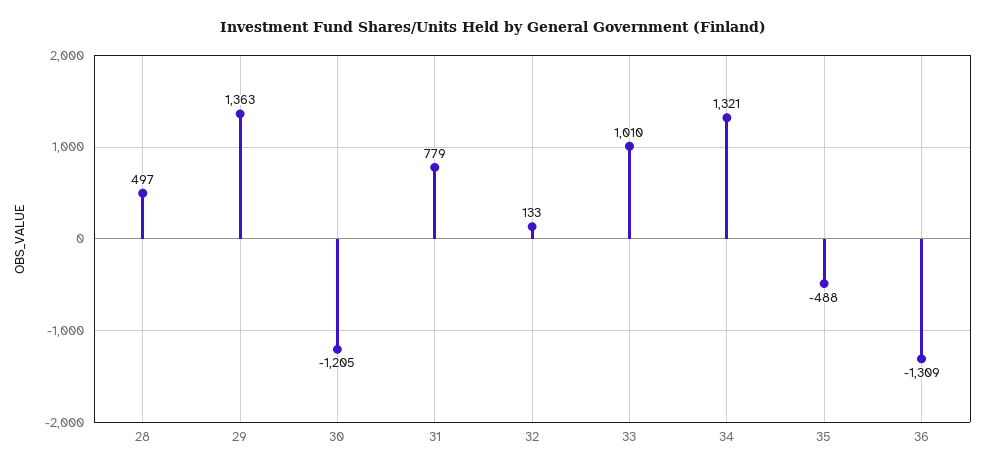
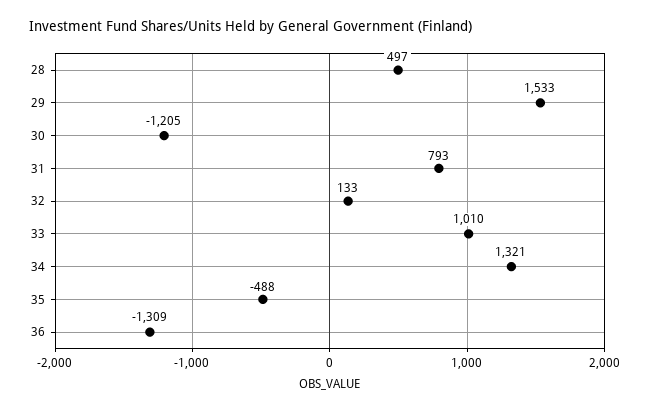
  {
    "28": 497,
-   "29": 1363,
+   "29": 1533,
    "30": -1205,
-   "31": 779,
+   "31": 793,
    "32": 133,
    "33": 1010,
    "34": 1321,
    "35": -488,
    "36": -1309
  }

